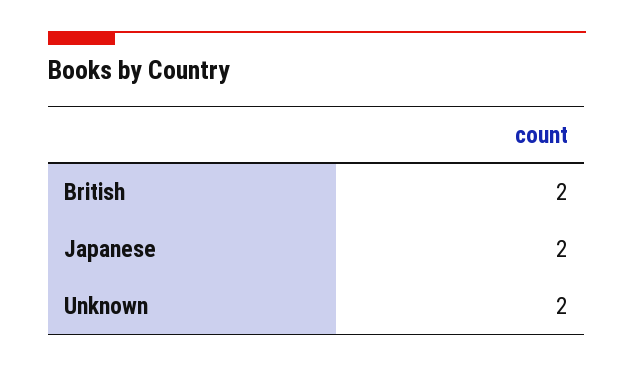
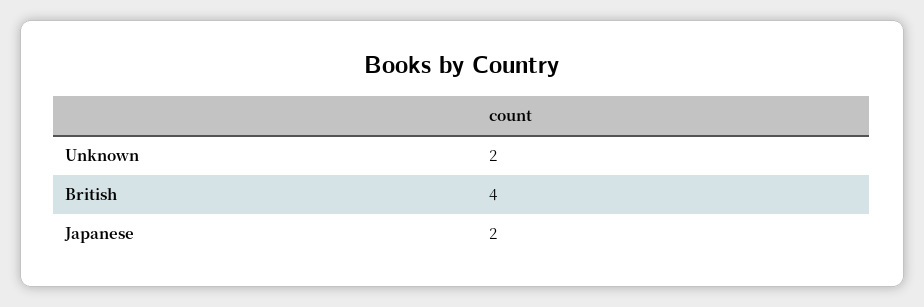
  {
-   "British": 2,
+   "British": 4,
    "Japanese": 2,
    "Unknown": 2
  }

